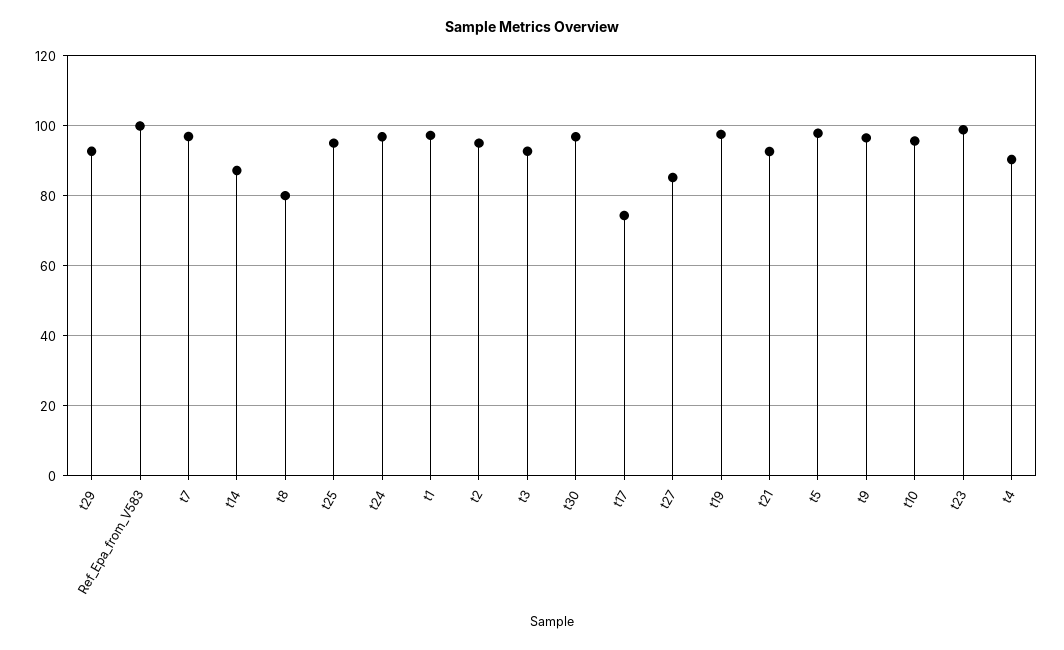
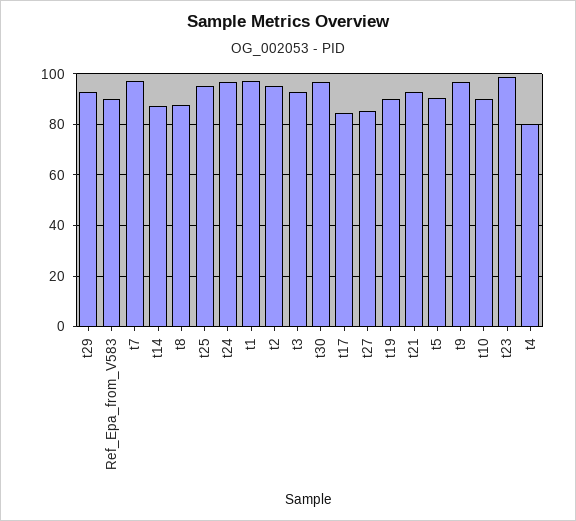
  {
    "t29": 92,
-   "Ref_Epa_from_V583": 100,
+   "Ref_Epa_from_V583": 90,
    "t7": 98,
    "t14": 88,
-   "t8": 80,
+   "t8": 87.5,
    "t25": 96,
    "t24": 96,
    "t1": 98,
    "t2": 96,
    "t3": 92,
    "t30": 96,
-   "t17": 74,
+   "t17": 85,
    "t27": 86,
-   "t19": 98,
+   "t19": 90,
    "t21": 92,
-   "t5": 98,
+   "t5": 90,
    "t9": 96,
-   "t10": 96,
+   "t10": 90,
    "t23": 98,
-   "t4": 90
+   "t4": 80
  }

